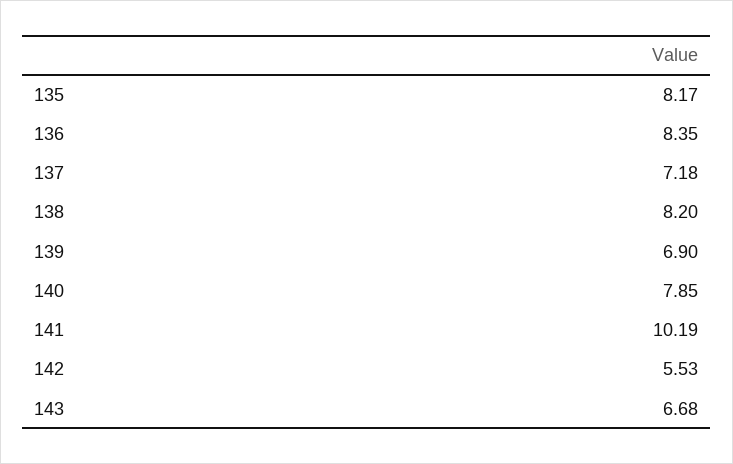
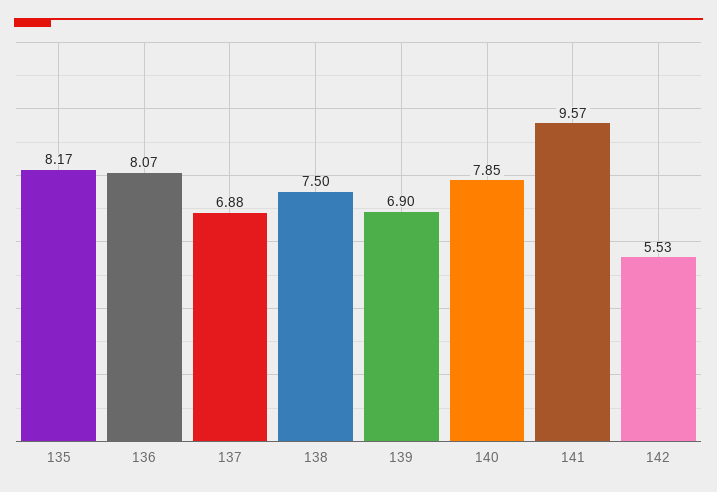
  {
    "135": 8.17,
-   "136": 8.35,
+   "136": 8.07,
-   "137": 7.18,
+   "137": 6.88,
-   "138": 8.2,
+   "138": 7.5,
    "139": 6.9,
    "140": 7.85,
-   "141": 10.19,
+   "141": 9.57,
-   "142": 5.53,
+   "142": 5.53
-   "143": 6.68
  }

